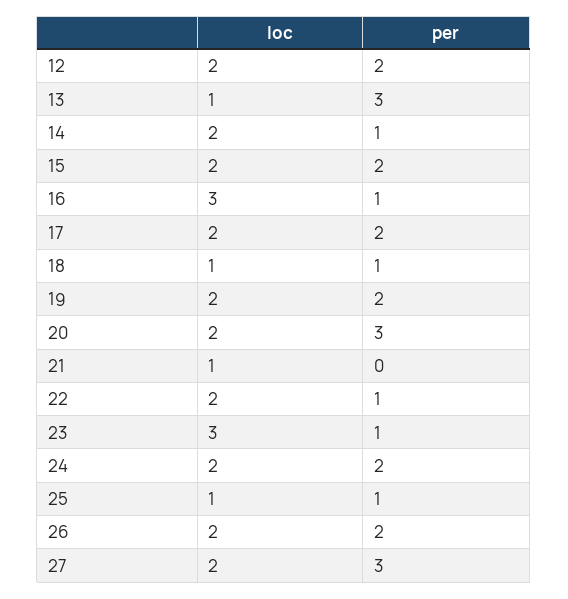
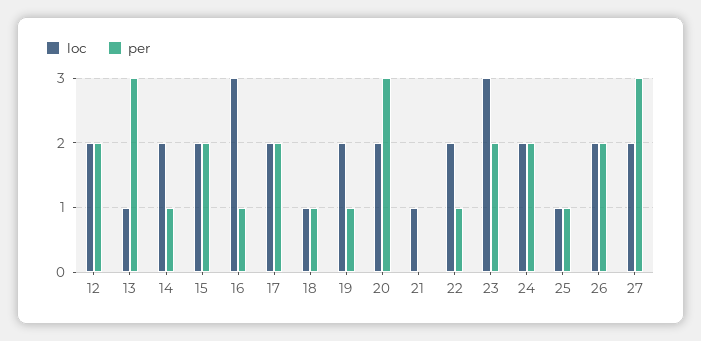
  {
    "loc": {
      "12": 2,
      "13": 1,
      "14": 2,
      "15": 2,
      "16": 3,
      "17": 2,
      "18": 1,
      "19": 2,
      "20": 2,
      "21": 1,
      "22": 2,
      "23": 3,
      "24": 2,
      "25": 1,
      "26": 2,
      "27": 2
    },
    "per": {
      "12": 2,
      "13": 3,
      "14": 1,
      "15": 2,
      "16": 1,
      "17": 2,
      "18": 1,
-     "19": 2,
+     "19": 1,
      "20": 3,
      "21": 0,
      "22": 1,
-     "23": 1,
+     "23": 2,
      "24": 2,
      "25": 1,
      "26": 2,
      "27": 3
    }
  }

